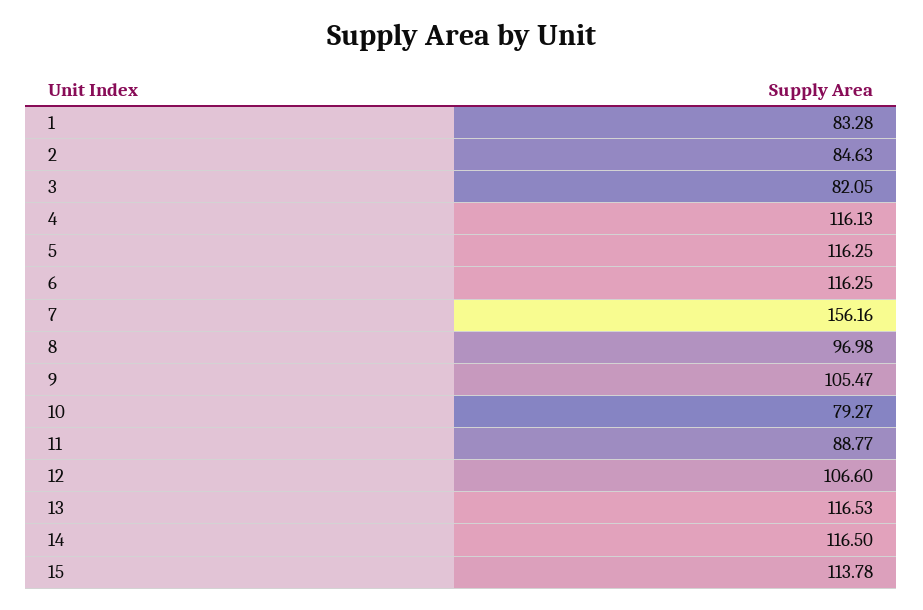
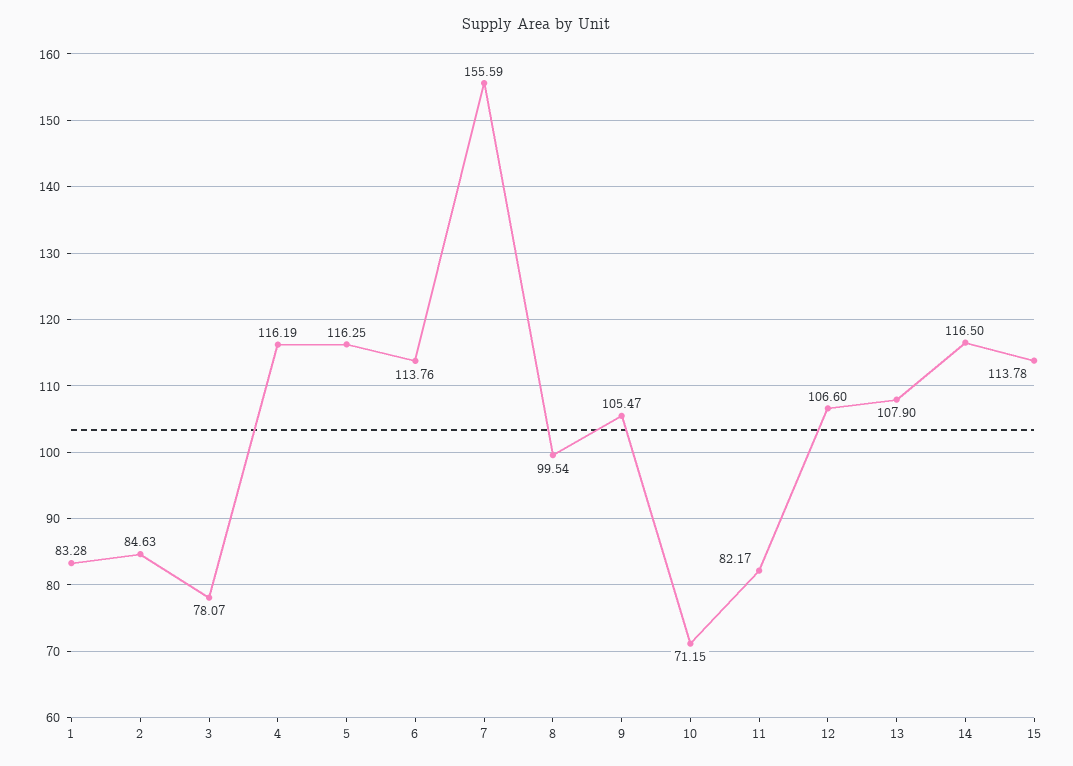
  {
    "1": 83.28,
    "2": 84.63,
-   "3": 82.05,
+   "3": 78.07,
-   "4": 116.13,
+   "4": 116.19,
    "5": 116.25,
-   "6": 116.25,
+   "6": 113.76,
-   "7": 156.16,
+   "7": 155.59,
-   "8": 96.98,
+   "8": 99.54,
    "9": 105.47,
-   "10": 79.27,
+   "10": 71.15,
-   "11": 88.77,
+   "11": 82.17,
    "12": 106.6,
-   "13": 116.53,
+   "13": 107.9,
    "14": 116.5,
    "15": 113.78
  }

